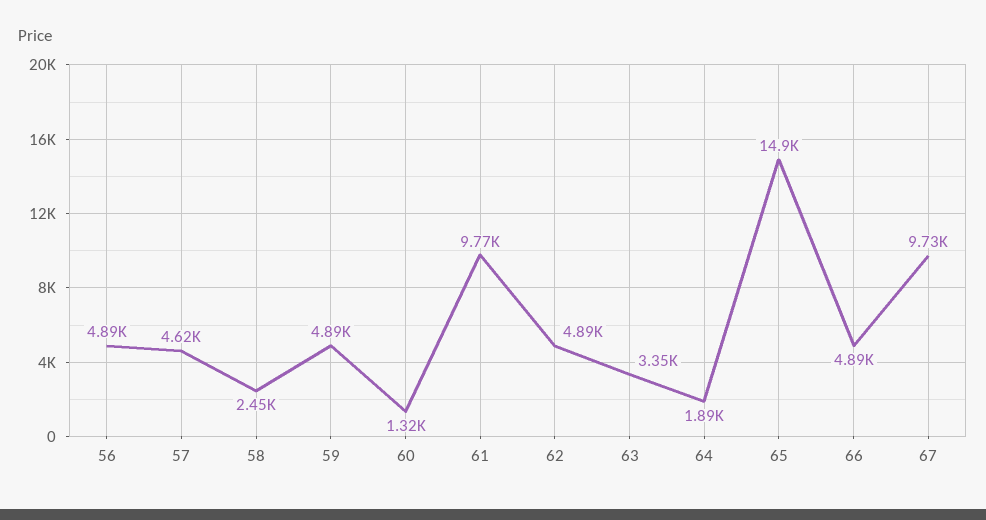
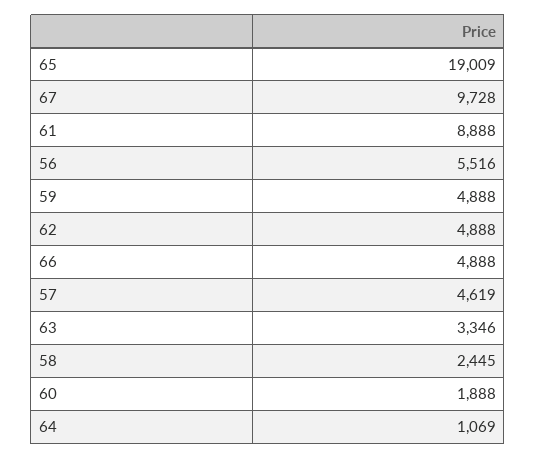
  {
-   "56": 4890,
+   "56": 5516,
    "57": 4619,
    "58": 2445,
    "59": 4888,
-   "60": 1320,
+   "60": 1888,
-   "61": 9770,
+   "61": 8888,
    "62": 4888,
    "63": 3346,
-   "64": 1890,
+   "64": 1069,
-   "65": 14900,
+   "65": 19009,
    "66": 4888,
    "67": 9728
  }

